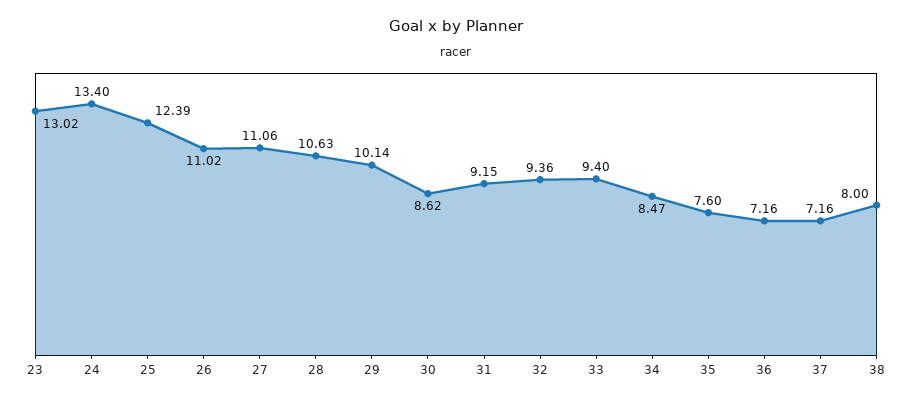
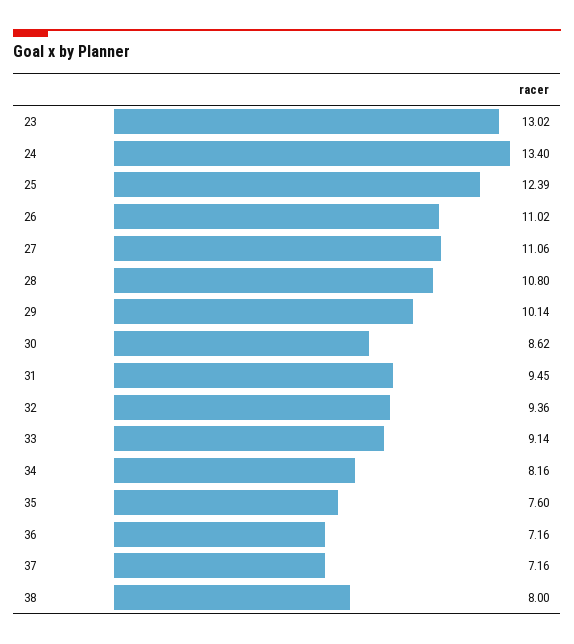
  {
    "23": 13.02,
    "24": 13.4,
    "25": 12.39,
    "26": 11.02,
    "27": 11.06,
-   "28": 10.63,
+   "28": 10.8,
    "29": 10.14,
    "30": 8.62,
-   "31": 9.15,
+   "31": 9.45,
    "32": 9.36,
-   "33": 9.4,
+   "33": 9.14,
-   "34": 8.47,
+   "34": 8.16,
    "35": 7.6,
    "36": 7.16,
    "37": 7.16,
    "38": 8
  }

